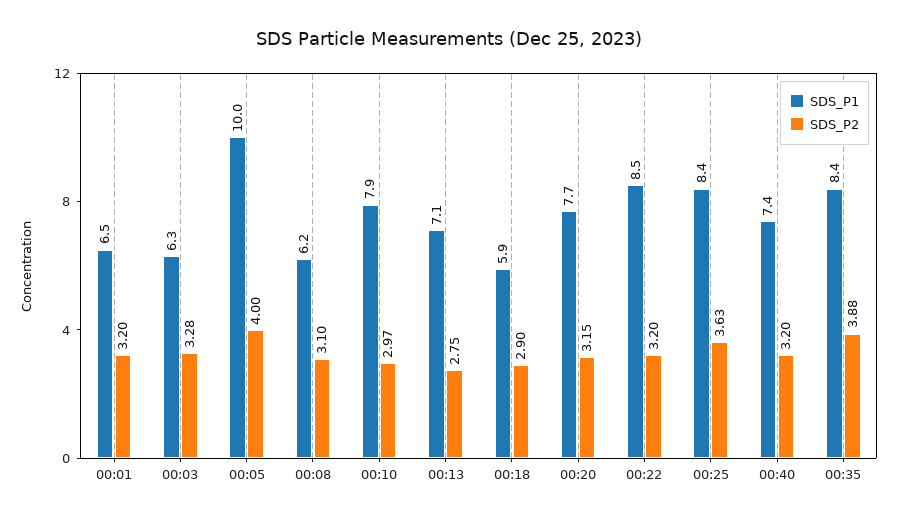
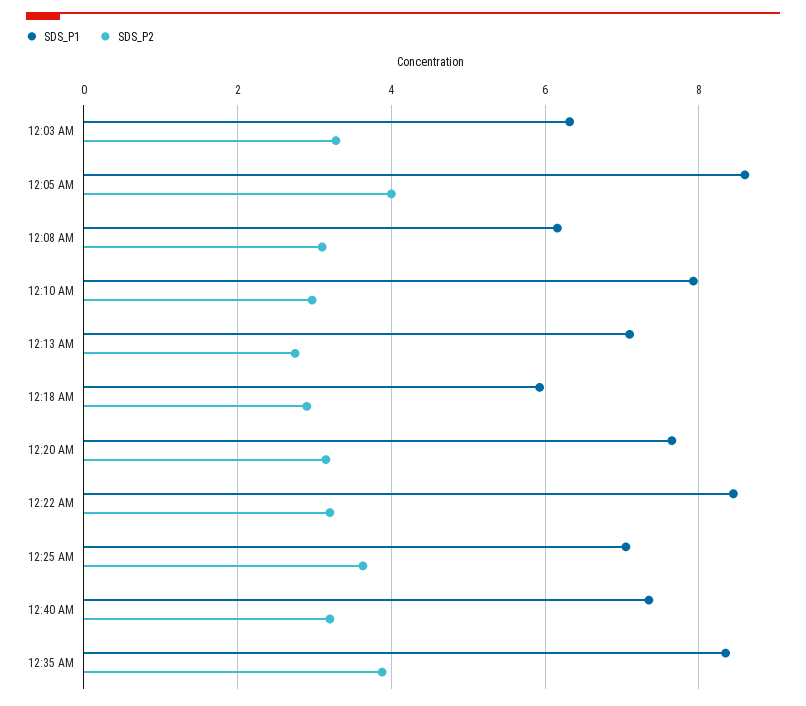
  {
    "SDS_P1": {
-     "00:01": 6.5,
      "00:03": 6.3,
-     "00:05": 10,
+     "00:05": 8.6,
      "00:08": 6.2,
      "00:10": 7.9,
      "00:13": 7.1,
      "00:18": 5.9,
      "00:20": 7.7,
      "00:22": 8.5,
-     "00:25": 8.4,
+     "00:25": 7,
      "00:40": 7.4,
      "00:35": 8.4
    },
    "SDS_P2": {
-     "00:01": 3.2,
      "00:03": 3.28,
      "00:05": 4,
      "00:08": 3.1,
      "00:10": 2.97,
      "00:13": 2.75,
      "00:18": 2.9,
      "00:20": 3.15,
      "00:22": 3.2,
      "00:25": 3.63,
      "00:40": 3.2,
      "00:35": 3.88
    }
  }

